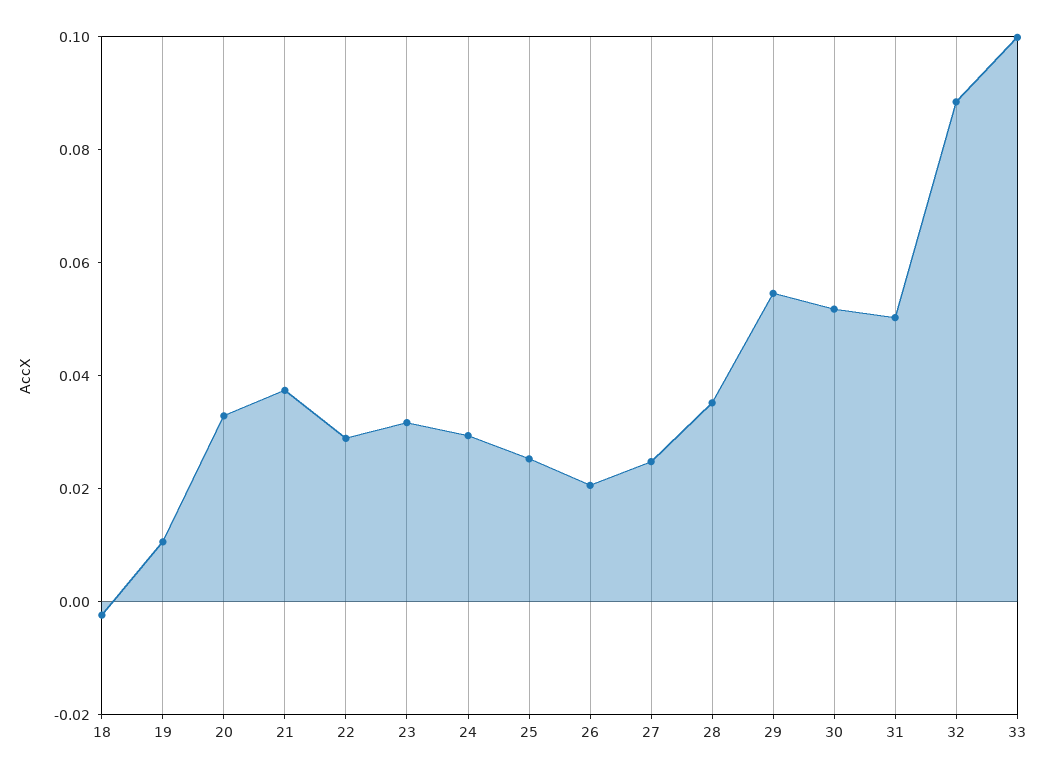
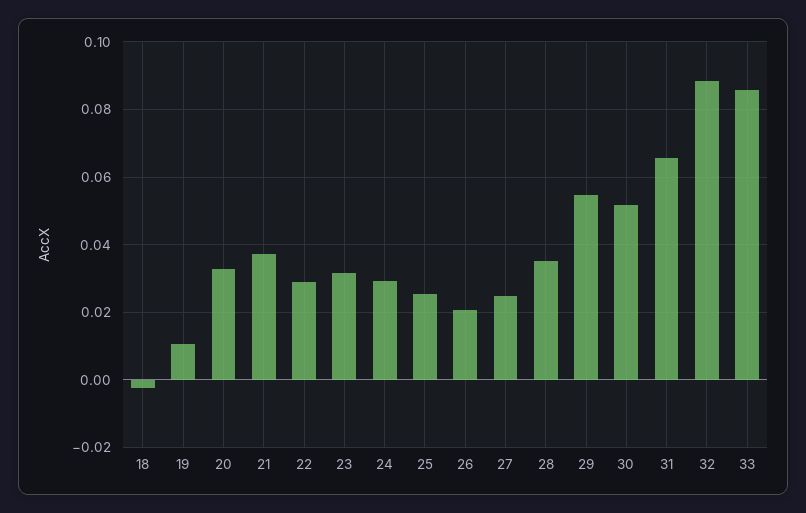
  {
    "18": -0.002,
    "19": 0.01,
    "20": 0.032,
    "21": 0.038,
    "22": 0.028,
    "23": 0.032,
    "24": 0.03,
    "25": 0.026,
    "26": 0.02,
    "27": 0.024,
    "28": 0.036,
    "29": 0.054,
    "30": 0.052,
-   "31": 0.05,
+   "31": 0.066,
    "32": 0.088,
-   "33": 0.1
+   "33": 0.086
  }

